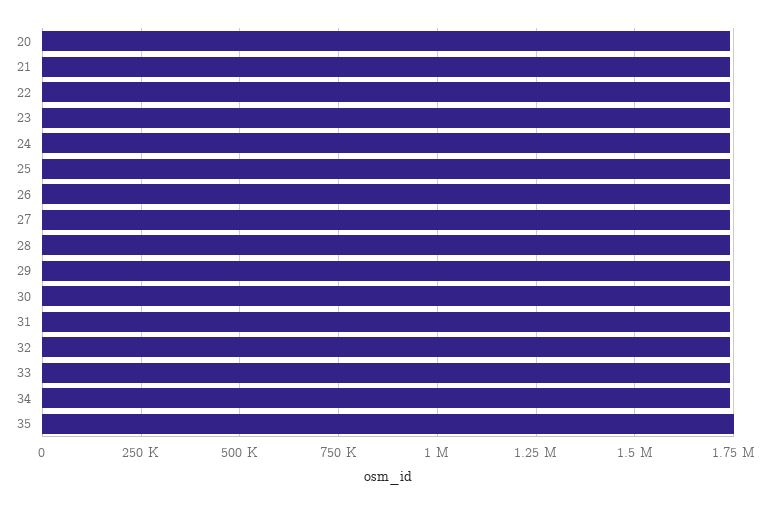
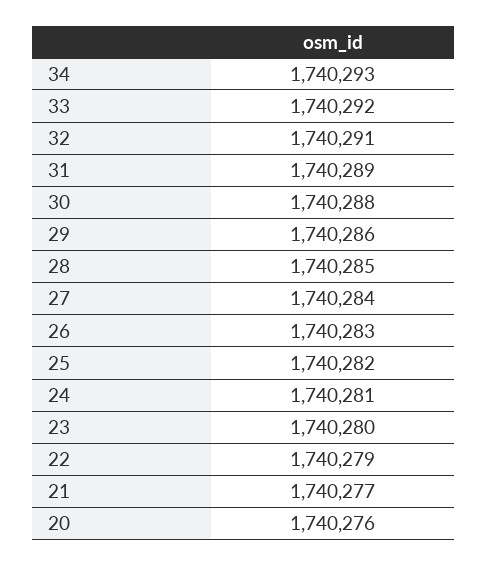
  {
    "20": 1740276,
    "21": 1740277,
    "22": 1740279,
    "23": 1740280,
    "24": 1740281,
    "25": 1740282,
    "26": 1740283,
    "27": 1740284,
    "28": 1740285,
    "29": 1740286,
    "30": 1740288,
    "31": 1740289,
    "32": 1740291,
    "33": 1740292,
-   "34": 1740293,
+   "34": 1740293
-   "35": 1750000
  }

